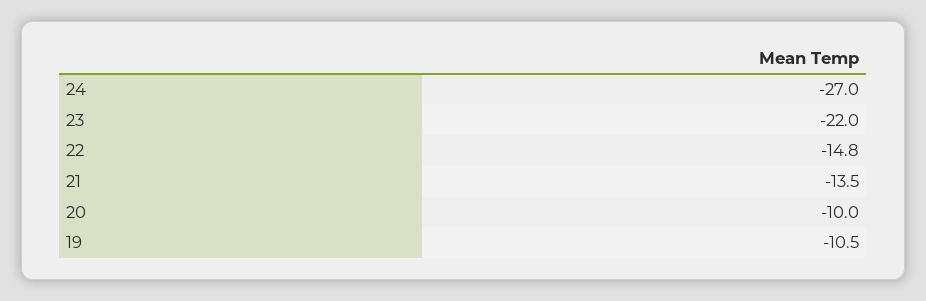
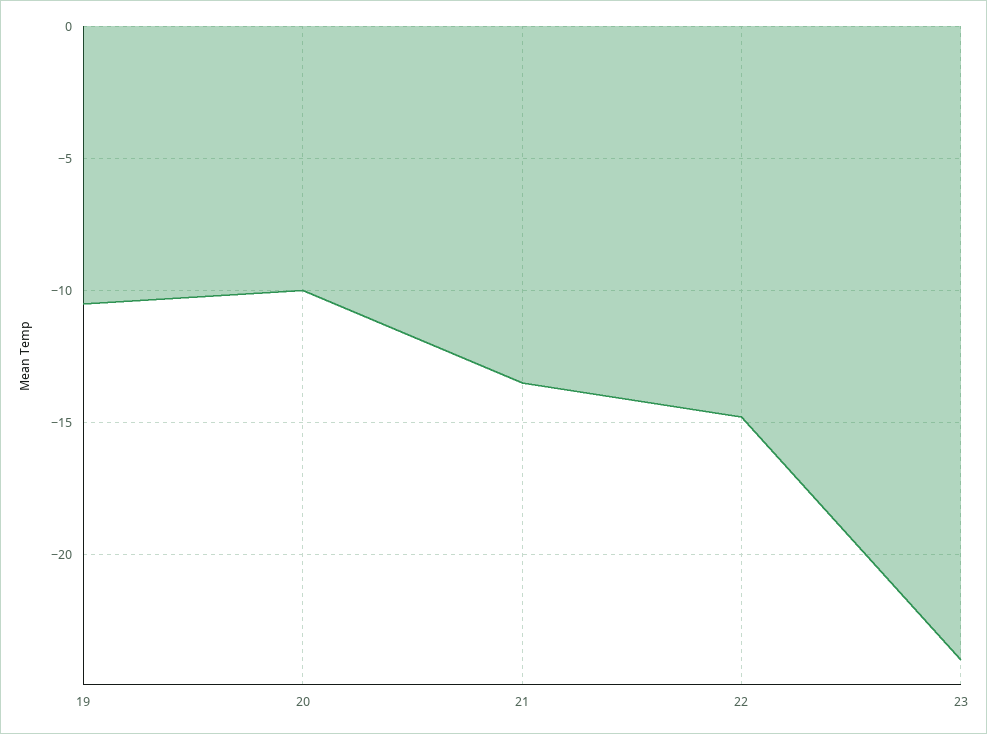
  {
-   "24": -27,
-   "23": -22,
+   "23": -24,
    "22": -14.8,
    "21": -13.5,
    "20": -10,
    "19": -10.5
  }

